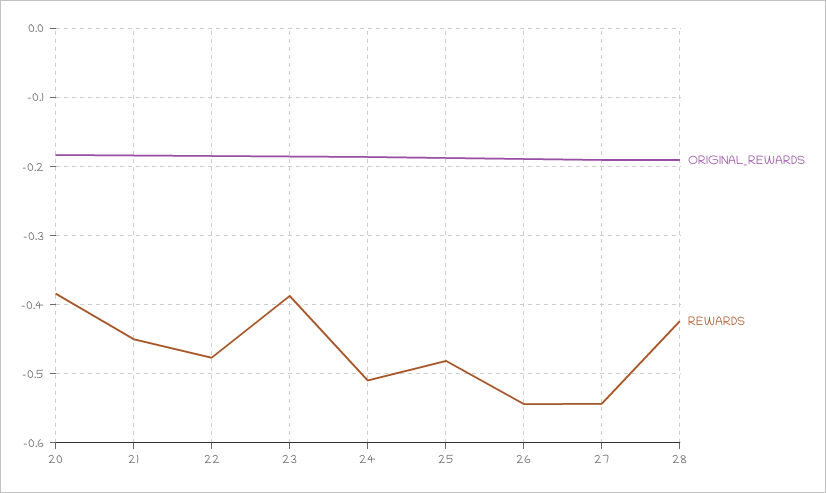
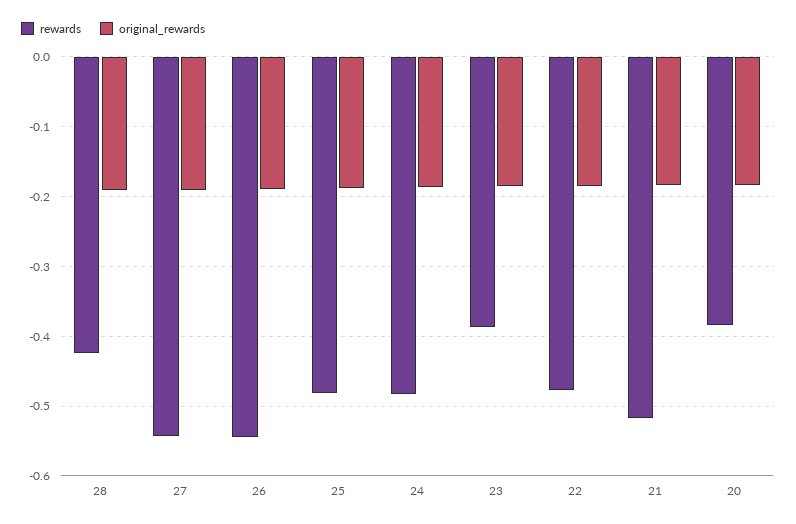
  {
    "ORIGINAL_REWARDS": {
      "20": -0.18,
      "21": -0.18,
      "22": -0.18,
      "23": -0.19,
      "24": -0.19,
      "25": -0.19,
      "26": -0.19,
      "27": -0.19,
      "28": -0.19
    },
    "REWARDS": {
      "20": -0.38,
-     "21": -0.45,
+     "21": -0.52,
      "22": -0.48,
      "23": -0.39,
-     "24": -0.51,
+     "24": -0.48,
      "25": -0.48,
      "26": -0.54,
      "27": -0.54,
      "28": -0.42
    }
  }

